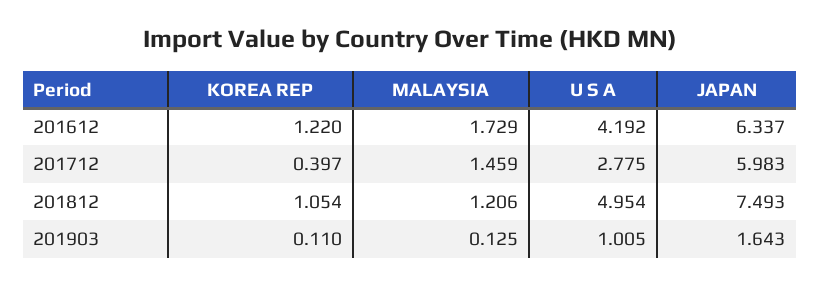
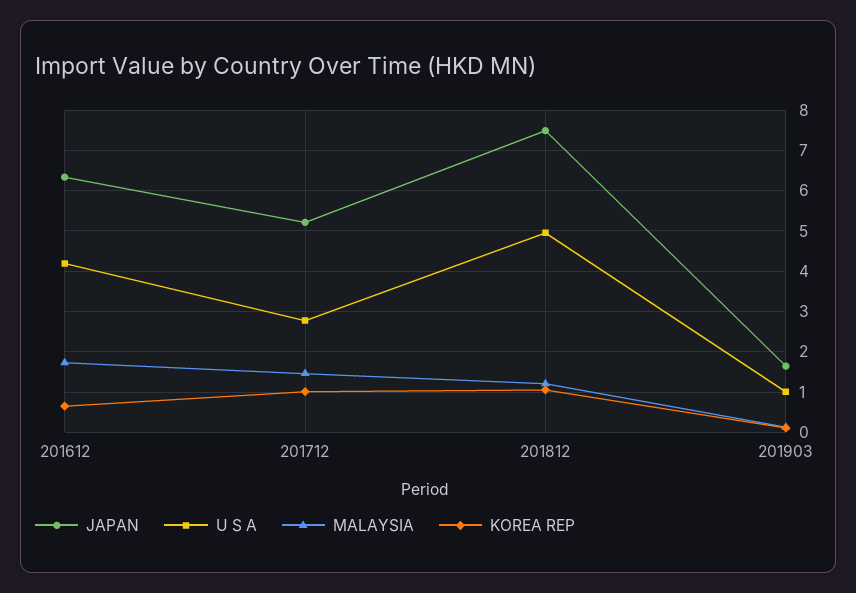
  {
    "KOREA REP": {
-     "201612": 1.22,
+     "201612": 0.6,
-     "201712": 0.397,
+     "201712": 1,
      "201812": 1.054,
      "201903": 0.11
    },
    "MALAYSIA": {
      "201612": 1.729,
      "201712": 1.459,
      "201812": 1.206,
      "201903": 0.125
    },
    "U S A": {
      "201612": 4.192,
      "201712": 2.775,
      "201812": 4.954,
      "201903": 1.005
    },
    "JAPAN": {
      "201612": 6.337,
-     "201712": 5.983,
+     "201712": 5.2,
      "201812": 7.493,
      "201903": 1.643
    }
  }

